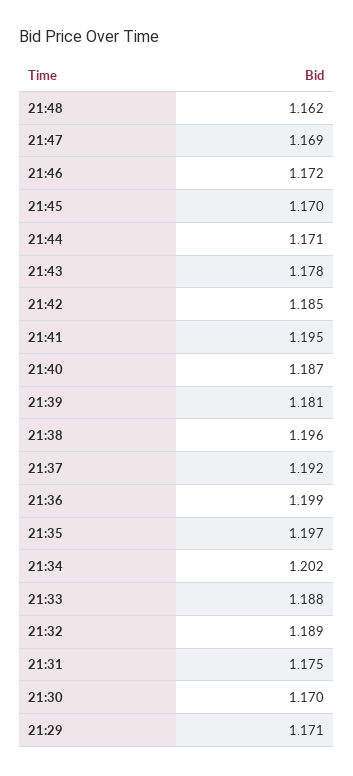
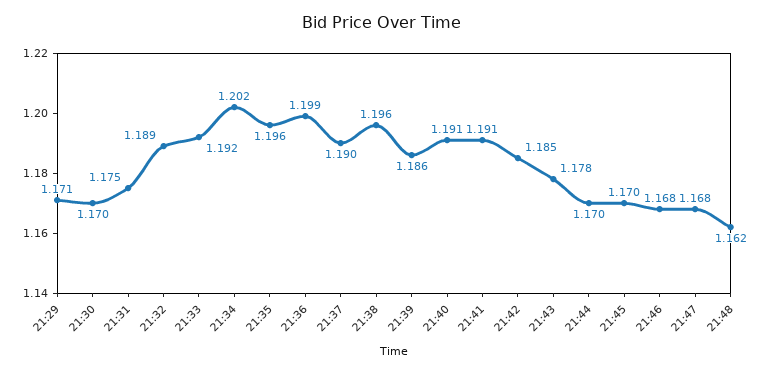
  {
    "21:48": 1.162,
-   "21:47": 1.169,
+   "21:47": 1.168,
-   "21:46": 1.172,
+   "21:46": 1.168,
    "21:45": 1.17,
-   "21:44": 1.171,
+   "21:44": 1.17,
    "21:43": 1.178,
    "21:42": 1.185,
-   "21:41": 1.195,
+   "21:41": 1.191,
-   "21:40": 1.187,
+   "21:40": 1.191,
-   "21:39": 1.181,
+   "21:39": 1.186,
    "21:38": 1.196,
-   "21:37": 1.192,
+   "21:37": 1.19,
    "21:36": 1.199,
-   "21:35": 1.197,
+   "21:35": 1.196,
    "21:34": 1.202,
-   "21:33": 1.188,
+   "21:33": 1.192,
    "21:32": 1.189,
    "21:31": 1.175,
    "21:30": 1.17,
    "21:29": 1.171
  }

